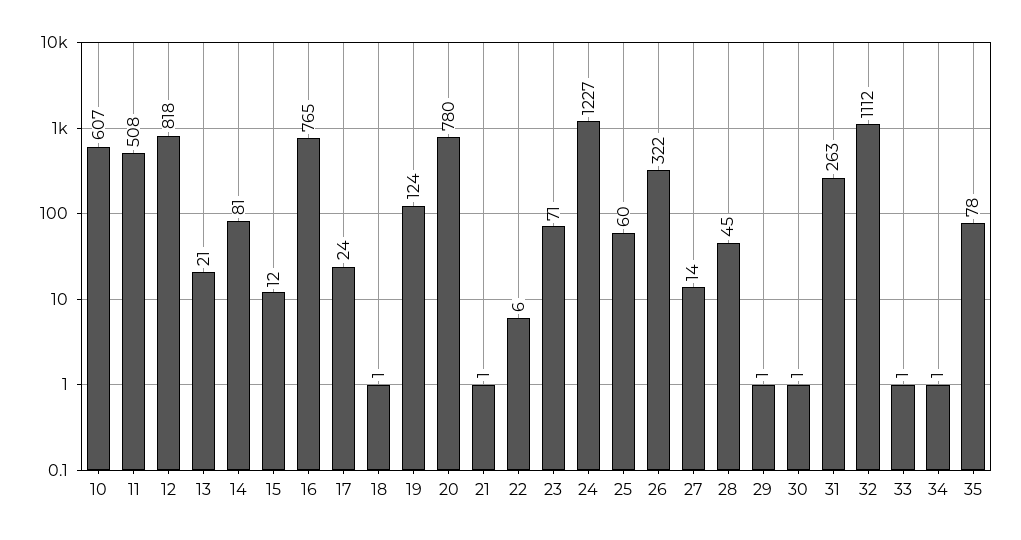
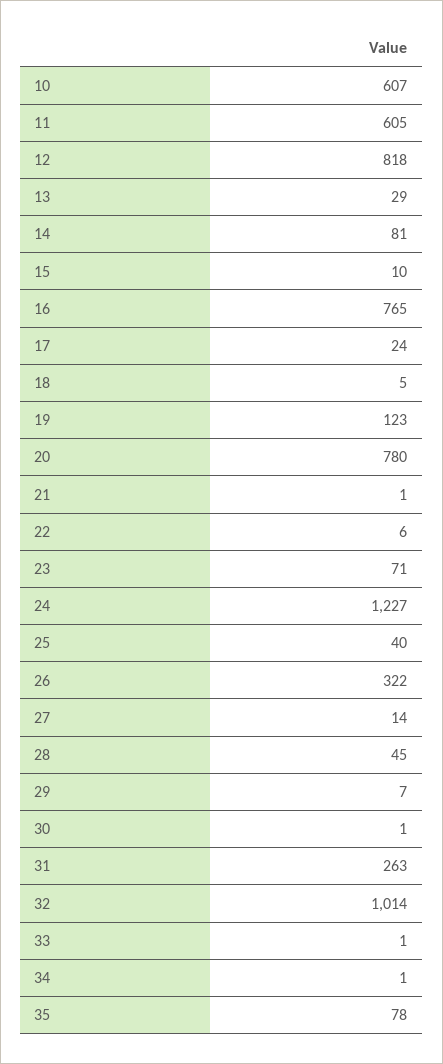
  {
    "10": 607,
-   "11": 508,
+   "11": 605,
    "12": 818,
-   "13": 21,
+   "13": 29,
    "14": 81,
-   "15": 12,
+   "15": 10,
    "16": 765,
    "17": 24,
-   "18": 1,
+   "18": 5,
-   "19": 124,
+   "19": 123,
    "20": 780,
    "21": 1,
    "22": 6,
    "23": 71,
    "24": 1227,
-   "25": 60,
+   "25": 40,
    "26": 322,
    "27": 14,
    "28": 45,
-   "29": 1,
+   "29": 7,
    "30": 1,
    "31": 263,
-   "32": 1112,
+   "32": 1014,
    "33": 1,
    "34": 1,
    "35": 78
  }

